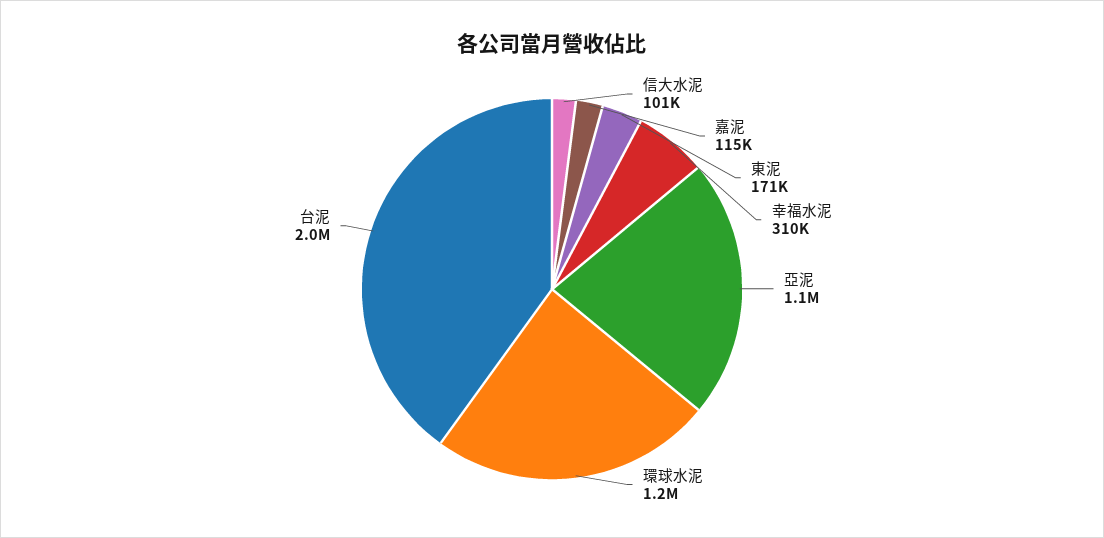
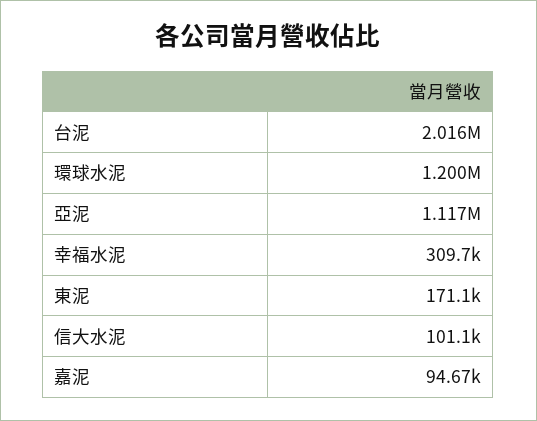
  {
    "信大水泥": 101100,
-   "嘉泥": 115000,
+   "嘉泥": 94670,
    "東泥": 171100,
    "幸福水泥": 309700,
    "亞泥": 1117000,
    "環球水泥": 1200000,
    "台泥": 2016000
  }

